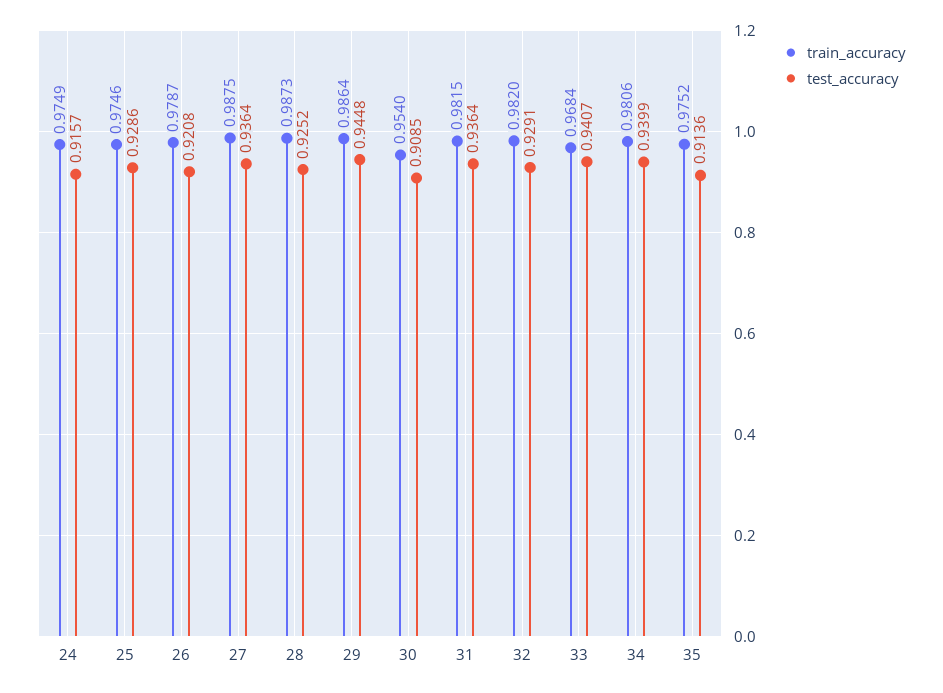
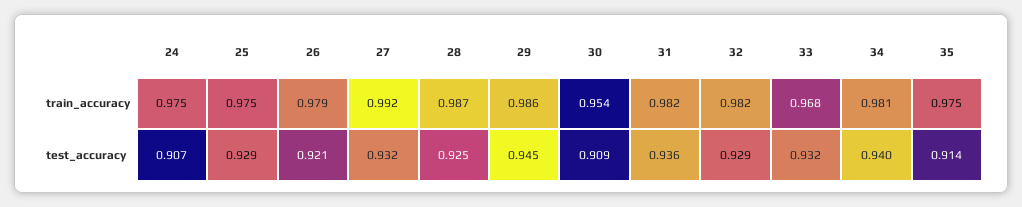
  {
    "train_accuracy": {
      "24": 0.9749,
      "25": 0.9746,
      "26": 0.9787,
-     "27": 0.9875,
+     "27": 0.992,
      "28": 0.9873,
      "29": 0.9864,
      "30": 0.954,
      "31": 0.9815,
      "32": 0.982,
      "33": 0.9684,
      "34": 0.9806,
      "35": 0.9752
    },
    "test_accuracy": {
-     "24": 0.9157,
+     "24": 0.907,
      "25": 0.9286,
      "26": 0.9208,
-     "27": 0.9364,
+     "27": 0.932,
      "28": 0.9252,
      "29": 0.9448,
      "30": 0.9085,
      "31": 0.9364,
      "32": 0.9291,
-     "33": 0.9407,
+     "33": 0.932,
      "34": 0.9399,
      "35": 0.9136
    }
  }

